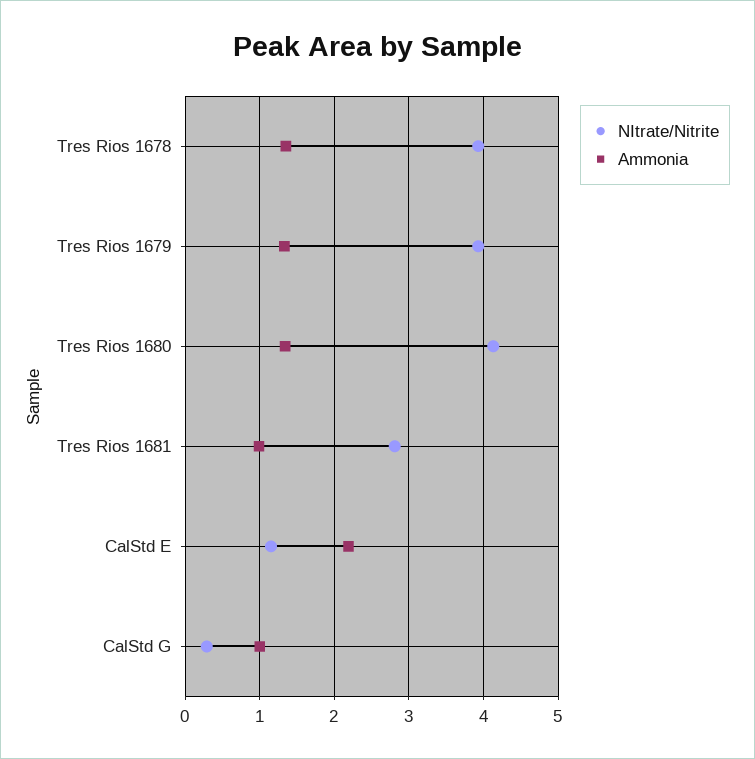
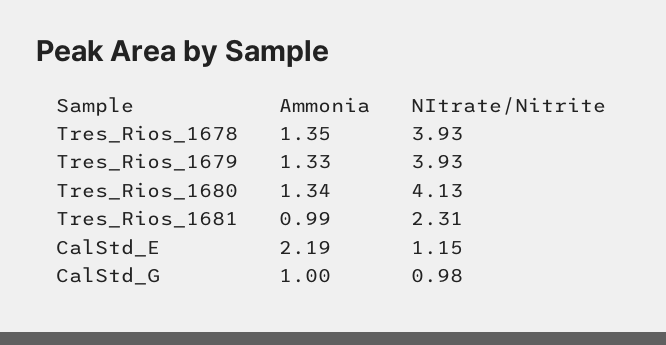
  {
    "NItrate/Nitrite": {
      "Tres Rios 1678": 3.93,
      "Tres Rios 1679": 3.93,
      "Tres Rios 1680": 4.13,
-     "Tres Rios 1681": 2.8,
+     "Tres Rios 1681": 2.31,
      "CalStd E": 1.15,
-     "CalStd G": 0.3
+     "CalStd G": 0.98
    },
    "Ammonia": {
      "Tres Rios 1678": 1.35,
      "Tres Rios 1679": 1.33,
      "Tres Rios 1680": 1.34,
      "Tres Rios 1681": 0.99,
      "CalStd E": 2.19,
      "CalStd G": 1
    }
  }

